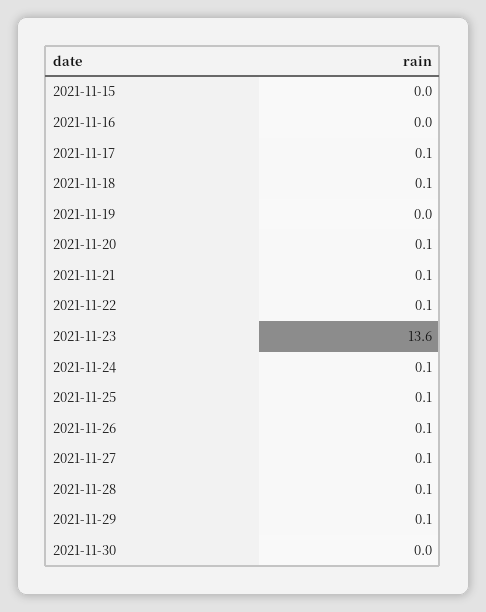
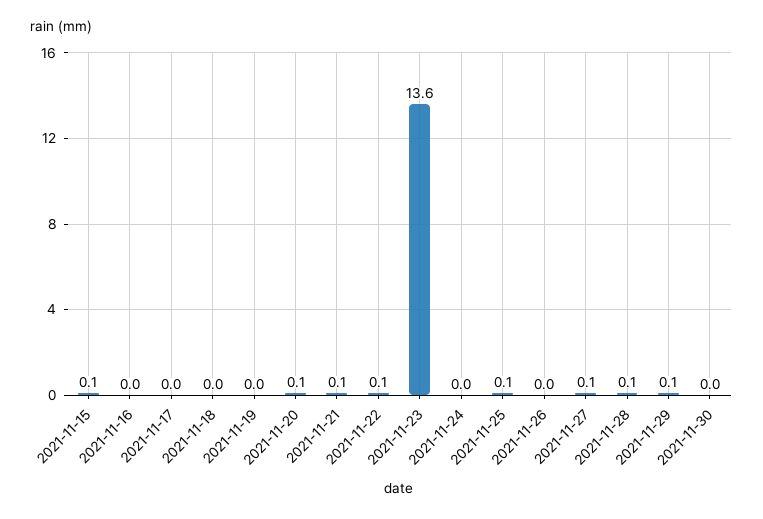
  {
-   "2021-11-15": 0,
+   "2021-11-15": 0.1,
    "2021-11-16": 0,
-   "2021-11-17": 0.1,
+   "2021-11-17": 0,
-   "2021-11-18": 0.1,
+   "2021-11-18": 0,
    "2021-11-19": 0,
    "2021-11-20": 0.1,
    "2021-11-21": 0.1,
    "2021-11-22": 0.1,
    "2021-11-23": 13.6,
-   "2021-11-24": 0.1,
+   "2021-11-24": 0,
    "2021-11-25": 0.1,
-   "2021-11-26": 0.1,
+   "2021-11-26": 0,
    "2021-11-27": 0.1,
    "2021-11-28": 0.1,
    "2021-11-29": 0.1,
    "2021-11-30": 0
  }

